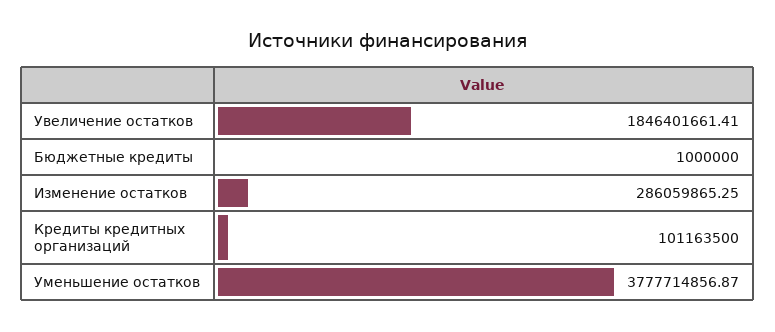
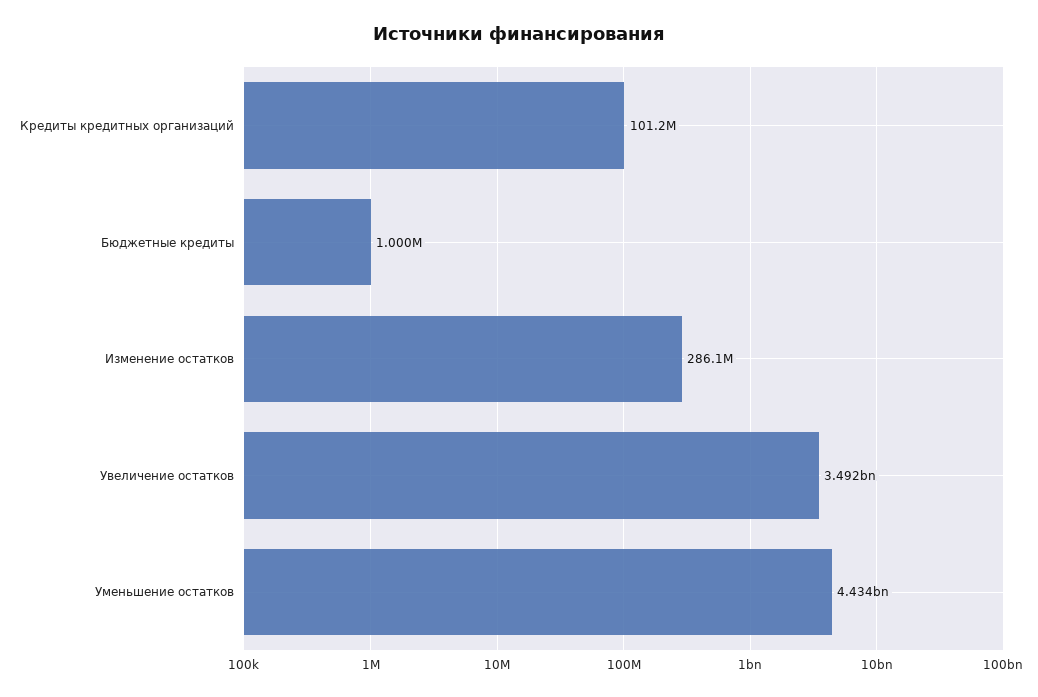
  {
-   "Увеличение остатков": 1846401661.41,
+   "Увеличение остатков": 3492000000,
    "Бюджетные кредиты": 1000000,
    "Изменение остатков": 286059865.25,
    "Кредиты кредитных организаций": 101163500,
-   "Уменьшение остатков": 3777714856.87
+   "Уменьшение остатков": 4434000000
  }

